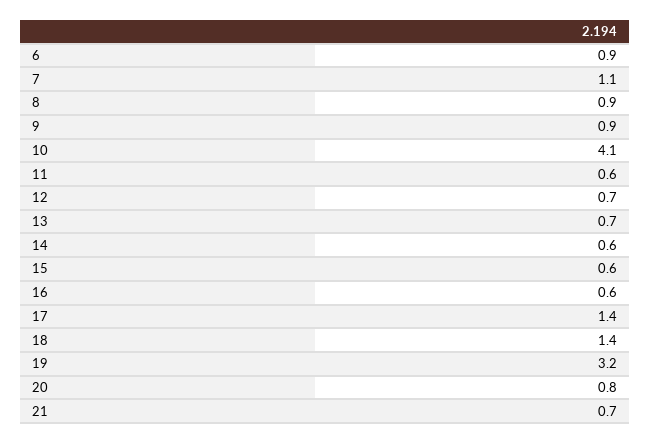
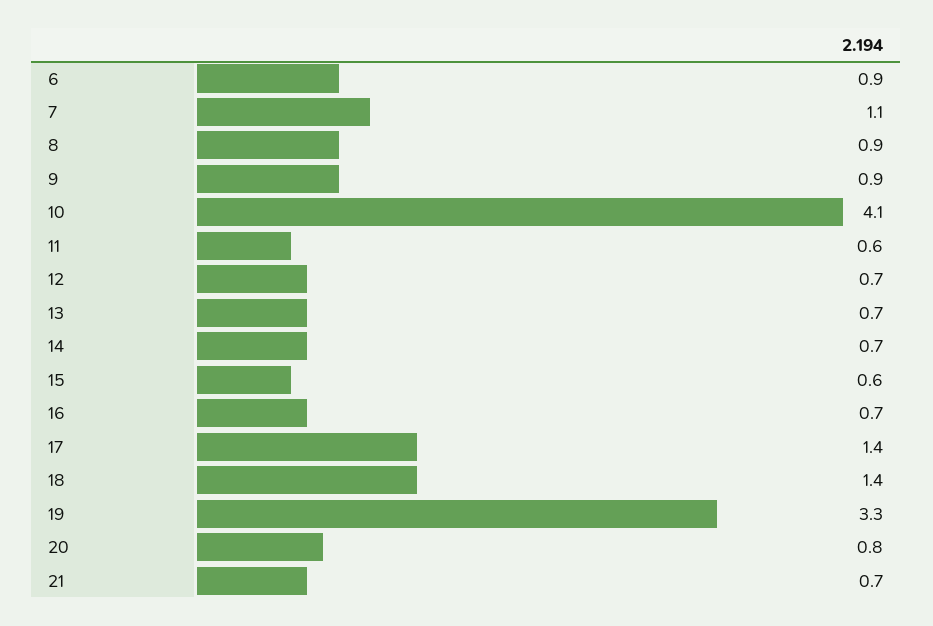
  {
    "6": 0.9,
    "7": 1.1,
    "8": 0.9,
    "9": 0.9,
    "10": 4.1,
    "11": 0.6,
    "12": 0.7,
    "13": 0.7,
-   "14": 0.6,
+   "14": 0.7,
    "15": 0.6,
-   "16": 0.6,
+   "16": 0.7,
    "17": 1.4,
    "18": 1.4,
-   "19": 3.2,
+   "19": 3.3,
    "20": 0.8,
    "21": 0.7
  }

